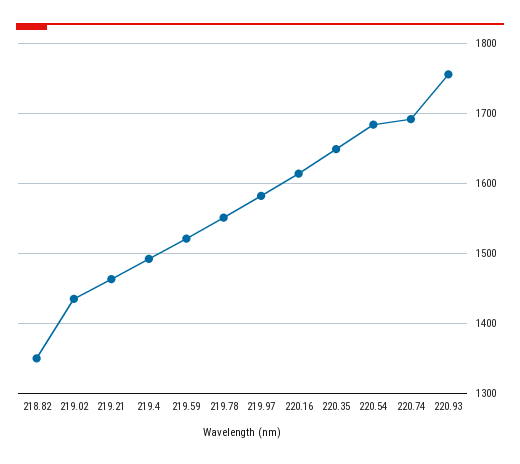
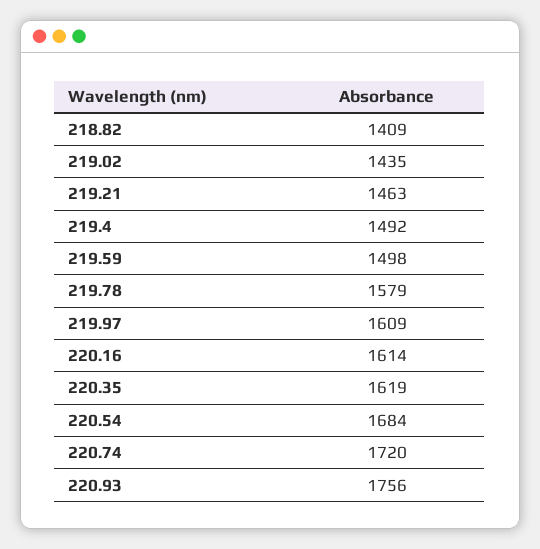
  {
-   "218.82": 1350,
+   "218.82": 1409,
    "219.02": 1435,
    "219.21": 1463,
    "219.4": 1492,
-   "219.59": 1520,
+   "219.59": 1498,
-   "219.78": 1550,
+   "219.78": 1579,
-   "219.97": 1580,
+   "219.97": 1609,
    "220.16": 1614,
-   "220.35": 1650,
+   "220.35": 1619,
    "220.54": 1684,
-   "220.74": 1690,
+   "220.74": 1720,
    "220.93": 1756
  }

